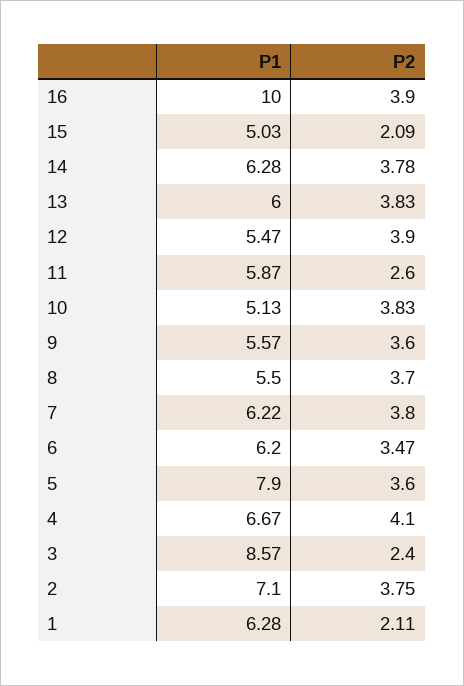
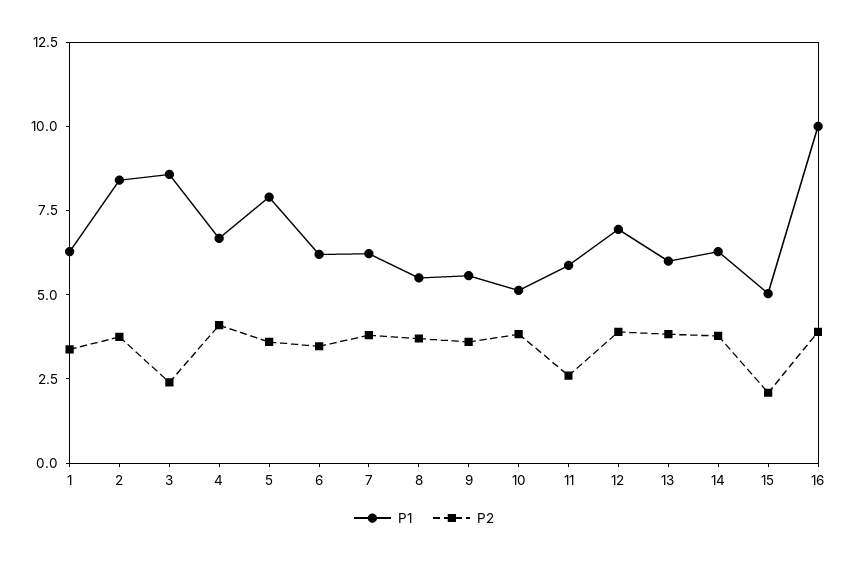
  {
    "P1": {
      "16": 10,
      "15": 5.03,
      "14": 6.28,
      "13": 6,
-     "12": 5.47,
+     "12": 7,
      "11": 5.87,
      "10": 5.13,
      "9": 5.57,
      "8": 5.5,
      "7": 6.22,
      "6": 6.2,
      "5": 7.9,
      "4": 6.67,
      "3": 8.57,
-     "2": 7.1,
+     "2": 8.5,
      "1": 6.28
    },
    "P2": {
      "16": 3.9,
      "15": 2.09,
      "14": 3.78,
      "13": 3.83,
      "12": 3.9,
      "11": 2.6,
      "10": 3.83,
      "9": 3.6,
      "8": 3.7,
      "7": 3.8,
      "6": 3.47,
      "5": 3.6,
      "4": 4.1,
      "3": 2.4,
      "2": 3.75,
-     "1": 2.11
+     "1": 3.5
    }
  }

